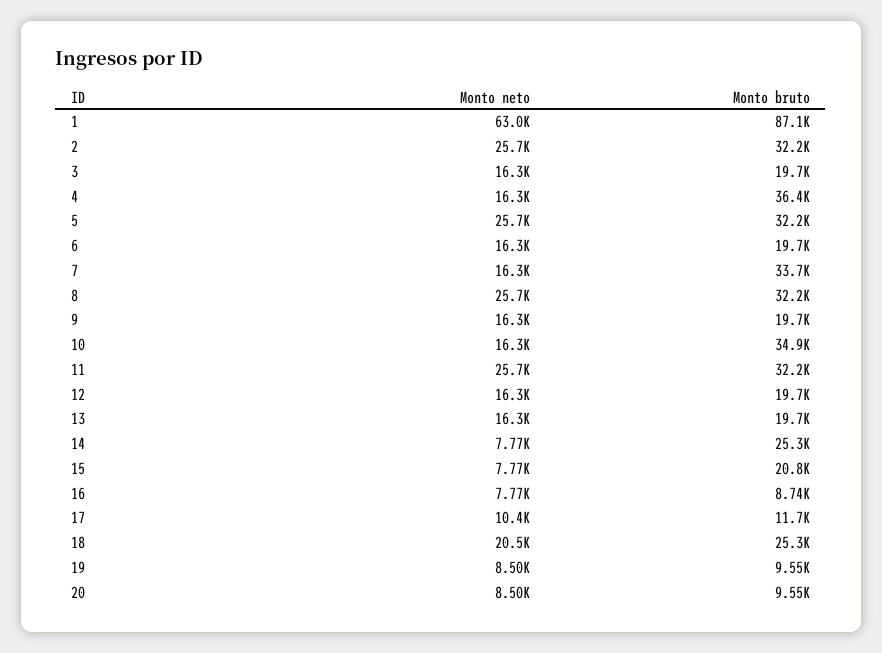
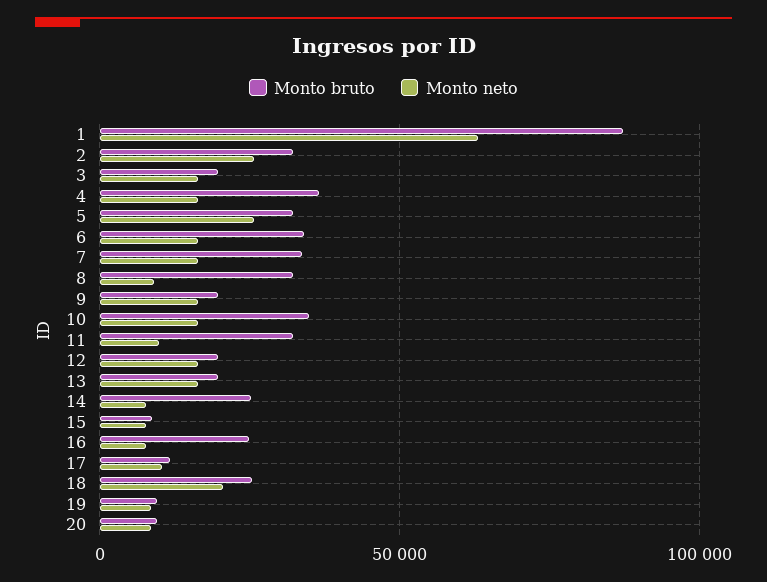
  {
    "Monto neto": {
      "1": 63000,
      "2": 25700,
      "3": 16300,
      "4": 16300,
      "5": 25700,
      "6": 16300,
      "7": 16300,
-     "8": 25700,
+     "8": 10000,
      "9": 16300,
      "10": 16300,
-     "11": 25700,
+     "11": 10000,
      "12": 16300,
      "13": 16300,
      "14": 7770,
      "15": 7770,
      "16": 7770,
      "17": 10400,
      "18": 20500,
      "19": 8500,
      "20": 8500
    },
    "Monto bruto": {
      "1": 87100,
      "2": 32200,
      "3": 19700,
      "4": 36400,
      "5": 32200,
-     "6": 19700,
+     "6": 35000,
      "7": 33700,
      "8": 32200,
      "9": 19700,
      "10": 34900,
      "11": 32200,
      "12": 19700,
      "13": 19700,
      "14": 25300,
-     "15": 20800,
+     "15": 10000,
-     "16": 8740,
+     "16": 25000,
      "17": 11700,
      "18": 25300,
      "19": 9550,
      "20": 9550
    }
  }

